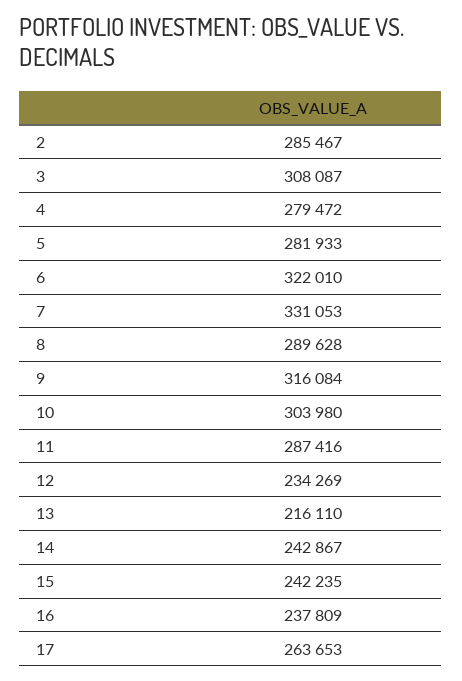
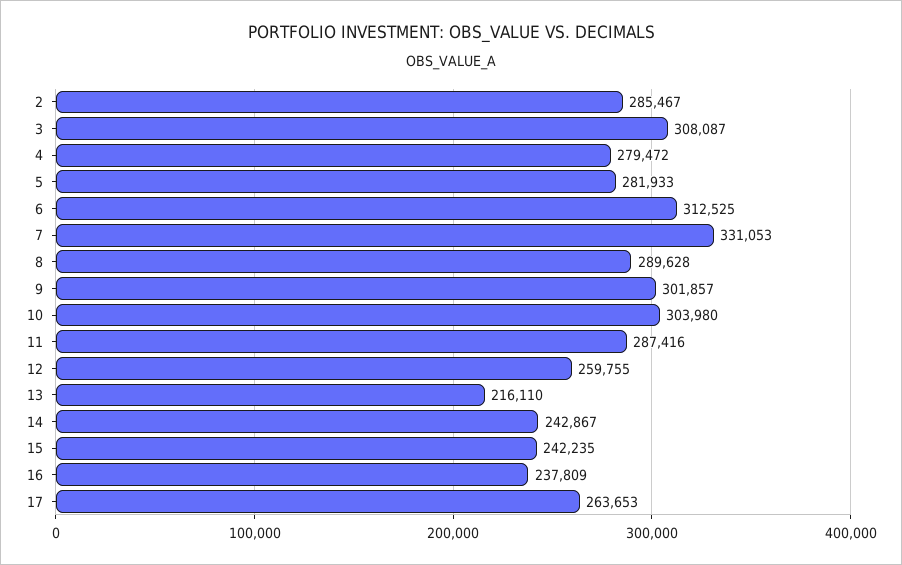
  {
    "2": 285467,
    "3": 308087,
    "4": 279472,
    "5": 281933,
-   "6": 322010,
+   "6": 312525,
    "7": 331053,
    "8": 289628,
-   "9": 316084,
+   "9": 301857,
    "10": 303980,
    "11": 287416,
-   "12": 234269,
+   "12": 259755,
    "13": 216110,
    "14": 242867,
    "15": 242235,
    "16": 237809,
    "17": 263653
  }

